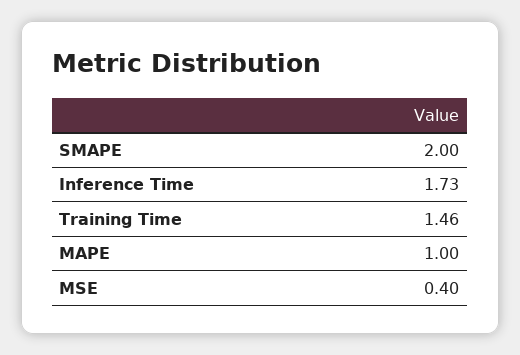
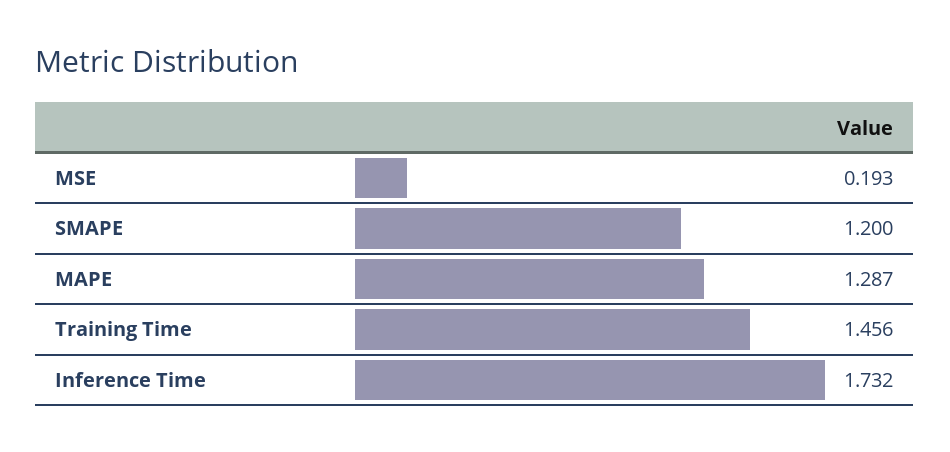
  {
-   "SMAPE": 2,
+   "SMAPE": 1.2,
    "Inference Time": 1.732,
    "Training Time": 1.456,
-   "MAPE": 1,
+   "MAPE": 1.287,
-   "MSE": 0.4
+   "MSE": 0.193
  }

